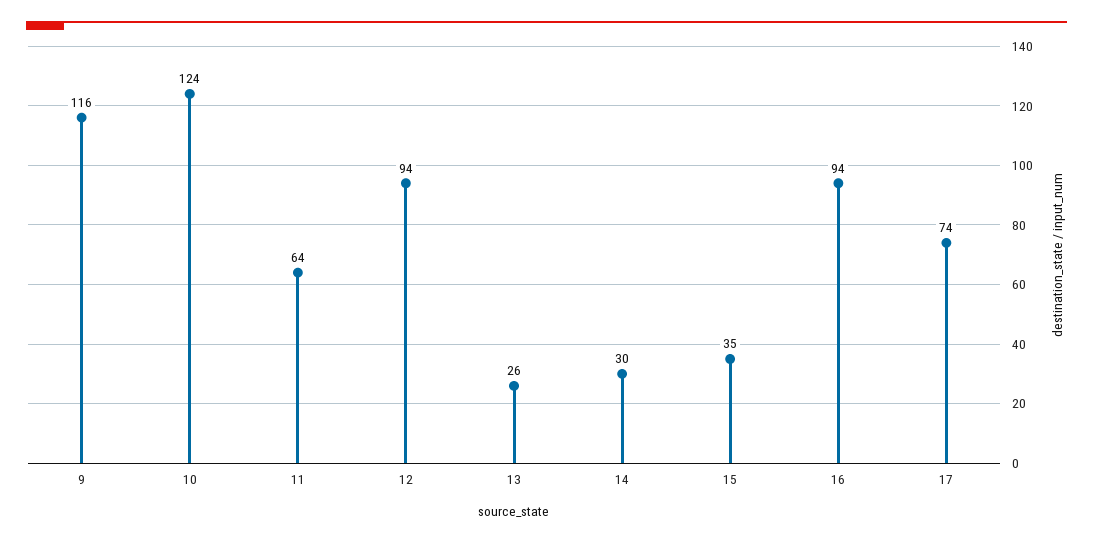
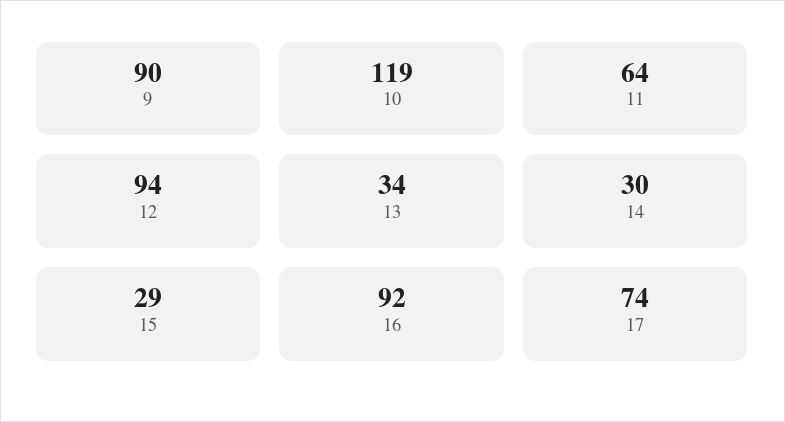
  {
-   "9": 116,
+   "9": 90,
-   "10": 124,
+   "10": 119,
    "11": 64,
    "12": 94,
-   "13": 26,
+   "13": 34,
    "14": 30,
-   "15": 35,
+   "15": 29,
-   "16": 94,
+   "16": 92,
    "17": 74
  }

